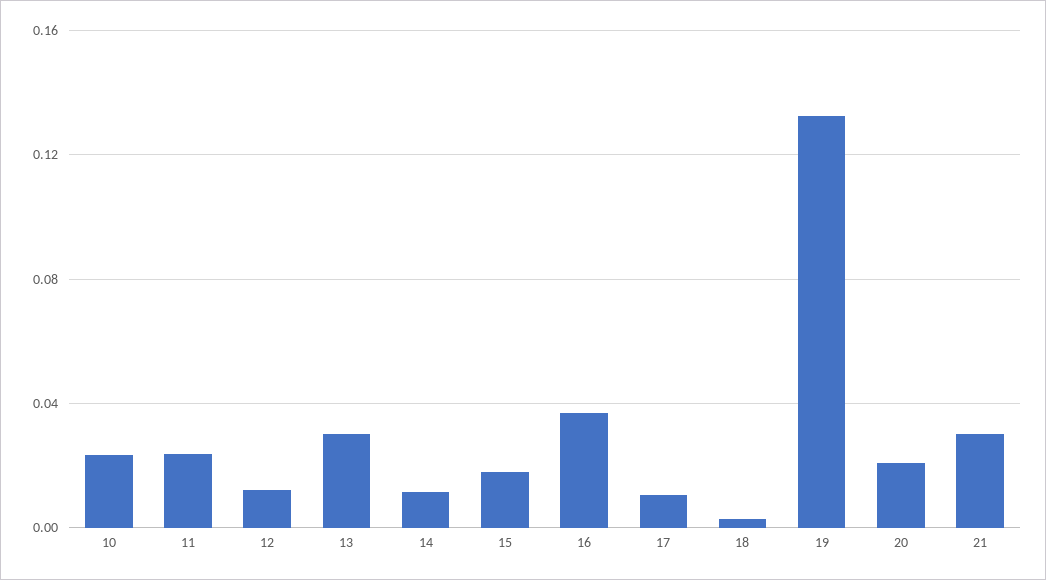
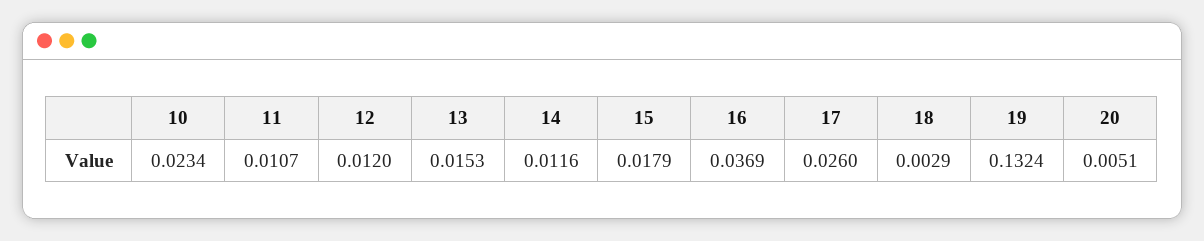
  {
    "10": 0.0234,
-   "11": 0.025,
+   "11": 0.0107,
    "12": 0.012,
-   "13": 0.03,
+   "13": 0.0153,
    "14": 0.0116,
    "15": 0.0179,
    "16": 0.0369,
-   "17": 0.01,
+   "17": 0.026,
    "18": 0.0029,
    "19": 0.1324,
-   "20": 0.02,
+   "20": 0.0051
-   "21": 0.03
  }

